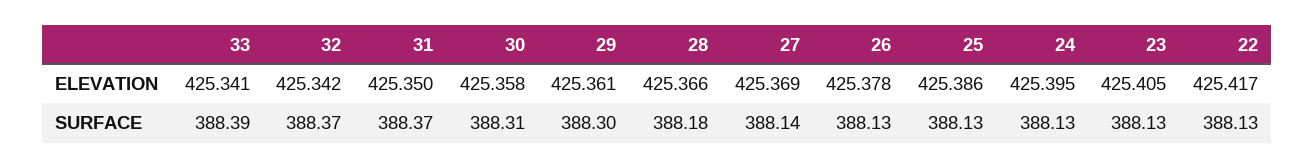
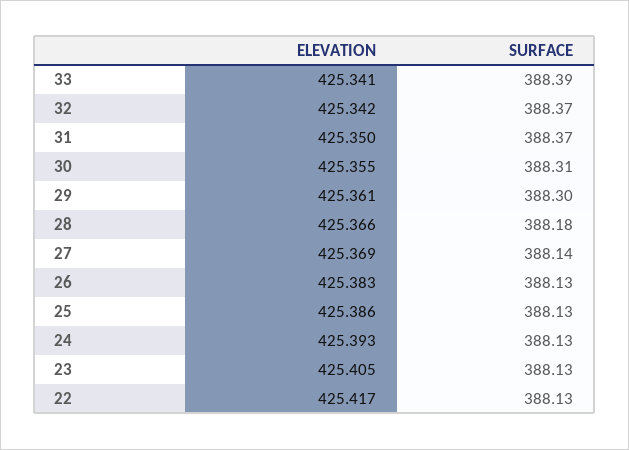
  {
    "33": {
      "ELEVATION": 425.341,
      "SURFACE": 388.39
    },
    "32": {
      "ELEVATION": 425.342,
      "SURFACE": 388.37
    },
    "31": {
      "ELEVATION": 425.35,
      "SURFACE": 388.37
    },
    "30": {
-     "ELEVATION": 425.358,
+     "ELEVATION": 425.355,
      "SURFACE": 388.31
    },
    "29": {
      "ELEVATION": 425.361,
      "SURFACE": 388.3
    },
    "28": {
      "ELEVATION": 425.366,
      "SURFACE": 388.18
    },
    "27": {
      "ELEVATION": 425.369,
      "SURFACE": 388.14
    },
    "26": {
-     "ELEVATION": 425.378,
+     "ELEVATION": 425.383,
      "SURFACE": 388.13
    },
    "25": {
      "ELEVATION": 425.386,
      "SURFACE": 388.13
    },
    "24": {
-     "ELEVATION": 425.395,
+     "ELEVATION": 425.393,
      "SURFACE": 388.13
    },
    "23": {
      "ELEVATION": 425.405,
      "SURFACE": 388.13
    },
    "22": {
      "ELEVATION": 425.417,
      "SURFACE": 388.13
    }
  }

